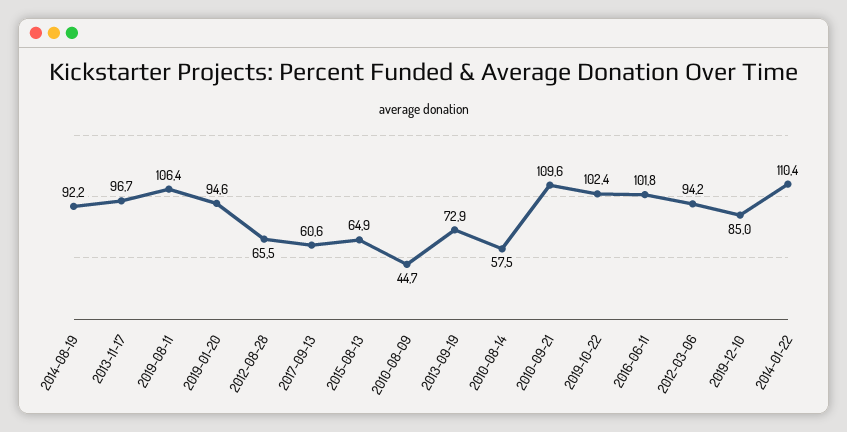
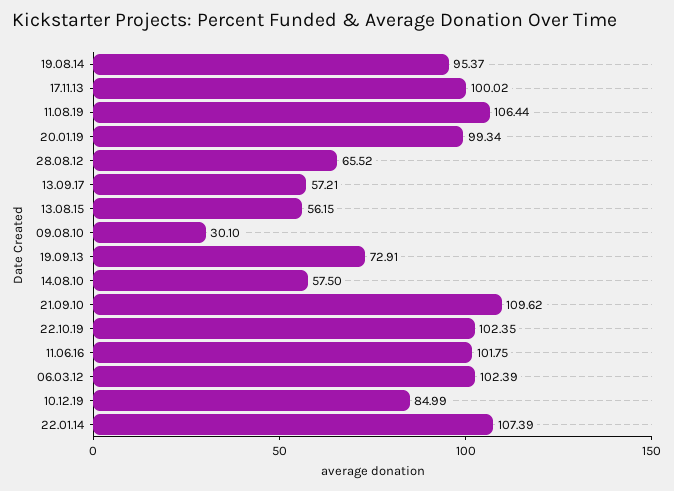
  {
-   "2014-08-19": 92.2,
+   "2014-08-19": 95.37,
-   "2013-11-17": 96.7,
+   "2013-11-17": 100.02,
    "2019-08-11": 106.44,
-   "2019-01-20": 94.6,
+   "2019-01-20": 99.34,
    "2012-08-28": 65.52,
-   "2017-09-13": 60.6,
+   "2017-09-13": 57.21,
-   "2015-08-13": 64.9,
+   "2015-08-13": 56.15,
-   "2010-08-09": 44.7,
+   "2010-08-09": 30.1,
    "2013-09-19": 72.91,
    "2010-08-14": 57.5,
    "2010-09-21": 109.62,
    "2019-10-22": 102.35,
    "2016-06-11": 101.75,
-   "2012-03-06": 94.2,
+   "2012-03-06": 102.39,
    "2019-12-10": 84.99,
-   "2014-01-22": 110.4
+   "2014-01-22": 107.39
  }

